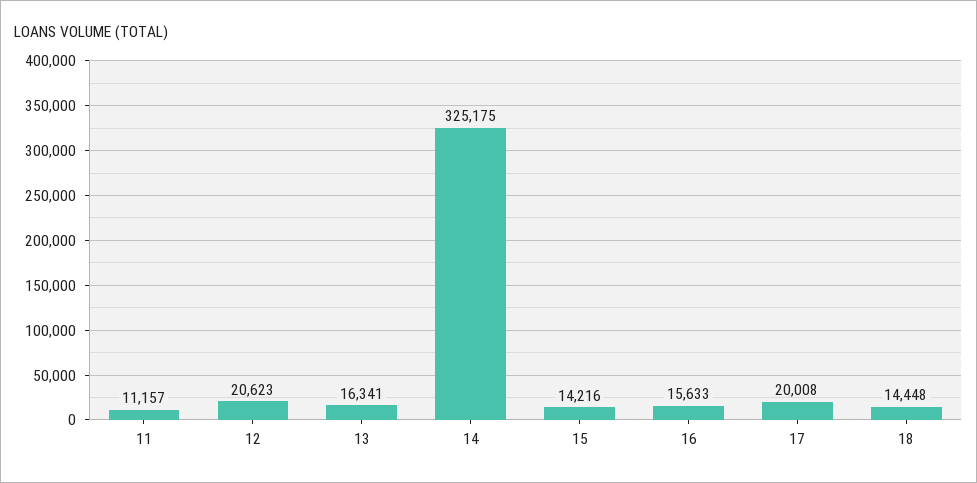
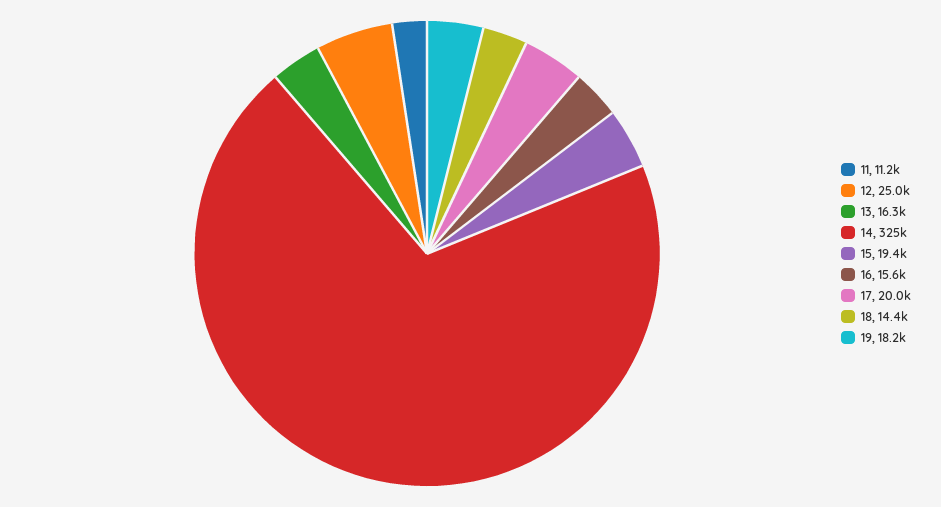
  {
    "11": 11157,
-   "12": 20623,
+   "12": 25000,
    "13": 16341,
    "14": 325175,
-   "15": 14216,
+   "15": 19400,
    "16": 15633,
    "17": 20008,
-   "18": 14448
+   "18": 14448,
+   "19": 18200
  }

